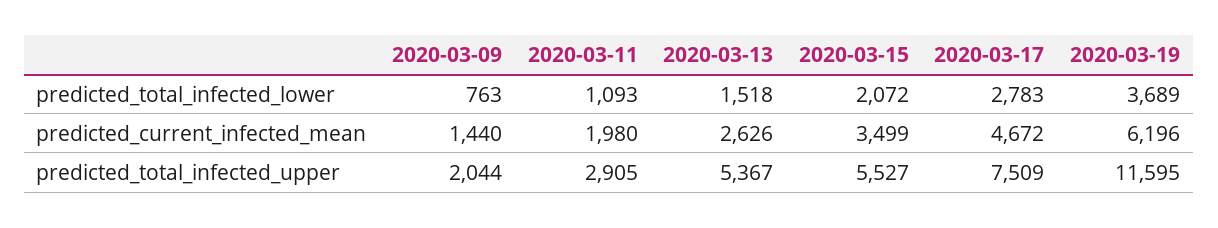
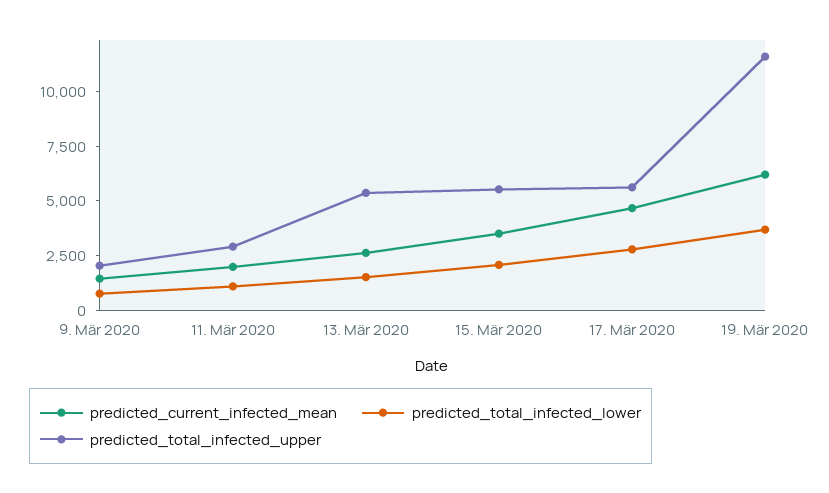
  {
    "predicted_total_infected_lower": {
      "2020-03-09": 763,
      "2020-03-11": 1093,
      "2020-03-13": 1518,
      "2020-03-15": 2072,
      "2020-03-17": 2783,
      "2020-03-19": 3689
    },
    "predicted_current_infected_mean": {
      "2020-03-09": 1440,
      "2020-03-11": 1980,
      "2020-03-13": 2626,
      "2020-03-15": 3499,
      "2020-03-17": 4672,
      "2020-03-19": 6196
    },
    "predicted_total_infected_upper": {
      "2020-03-09": 2044,
      "2020-03-11": 2905,
      "2020-03-13": 5367,
      "2020-03-15": 5527,
-     "2020-03-17": 7509,
+     "2020-03-17": 5500,
      "2020-03-19": 11595
    }
  }

